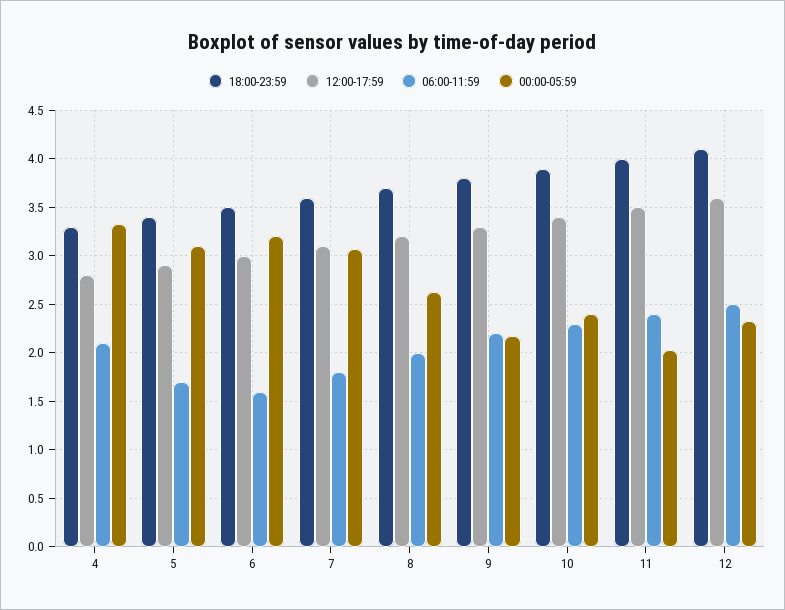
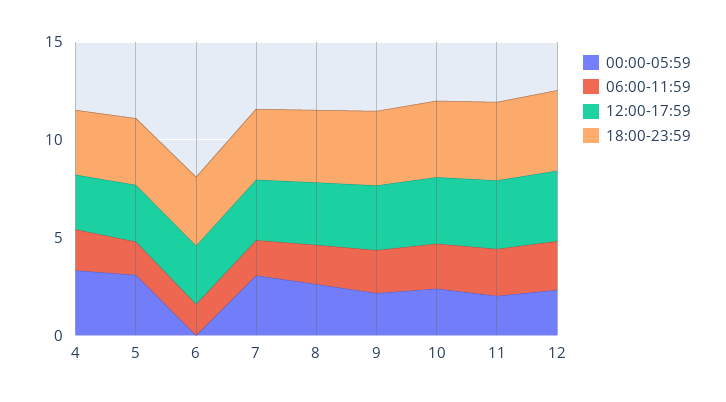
  {
    "18:00-23:59": {
      "4": 3.3,
      "5": 3.4,
      "6": 3.5,
      "7": 3.6,
      "8": 3.7,
      "9": 3.8,
      "10": 3.9,
      "11": 4,
      "12": 4.1
    },
    "12:00-17:59": {
      "4": 2.8,
      "5": 2.9,
      "6": 3,
      "7": 3.1,
      "8": 3.2,
      "9": 3.3,
      "10": 3.4,
      "11": 3.5,
      "12": 3.6
    },
    "06:00-11:59": {
      "4": 2.1,
      "5": 1.7,
      "6": 1.6,
      "7": 1.8,
      "8": 2,
      "9": 2.2,
      "10": 2.3,
      "11": 2.4,
      "12": 2.5
    },
    "00:00-05:59": {
      "4": 3.3,
      "5": 3.1,
-     "6": 3.2,
+     "6": 0,
      "7": 3.1,
      "8": 2.6,
      "9": 2.2,
      "10": 2.4,
      "11": 2,
      "12": 2.3
    }
  }

